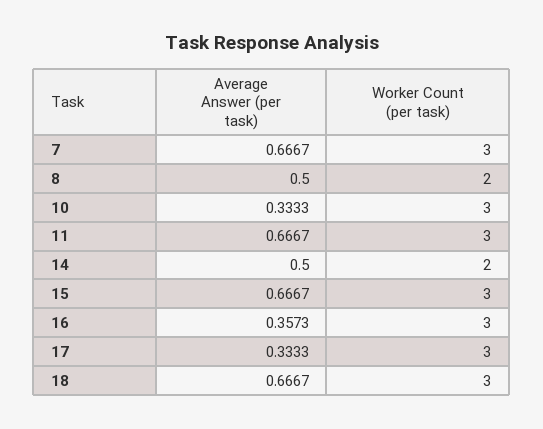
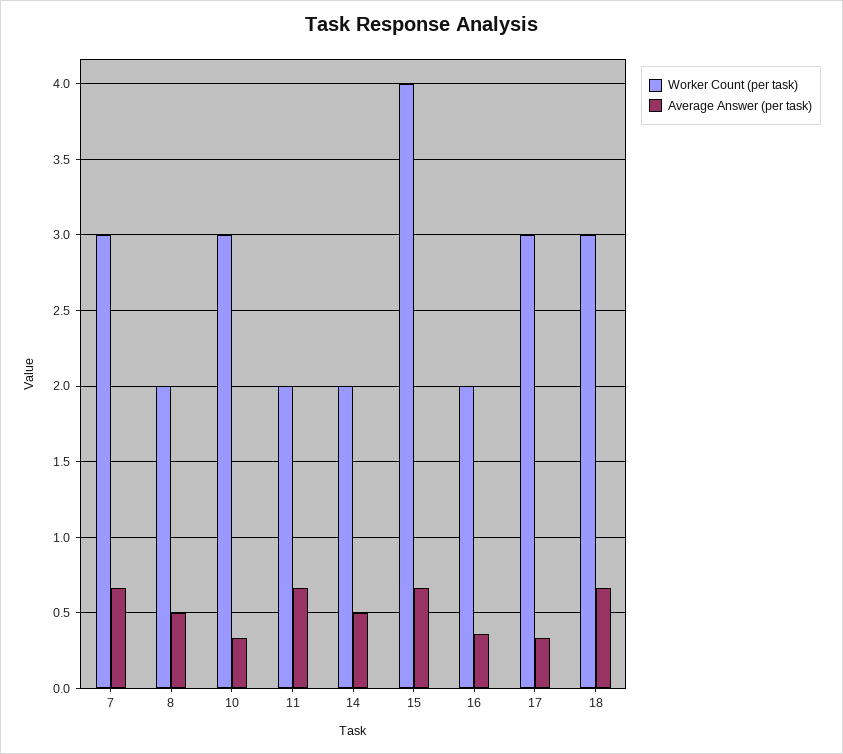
  {
    "Average Answer (per task)": {
      "7": 0.6667,
      "8": 0.5,
      "10": 0.3333,
      "11": 0.6667,
      "14": 0.5,
      "15": 0.6667,
      "16": 0.3573,
      "17": 0.3333,
      "18": 0.6667
    },
    "Worker Count (per task)": {
      "7": 3,
      "8": 2,
      "10": 3,
-     "11": 3,
+     "11": 2,
      "14": 2,
-     "15": 3,
+     "15": 4,
-     "16": 3,
+     "16": 2,
      "17": 3,
      "18": 3
    }
  }

